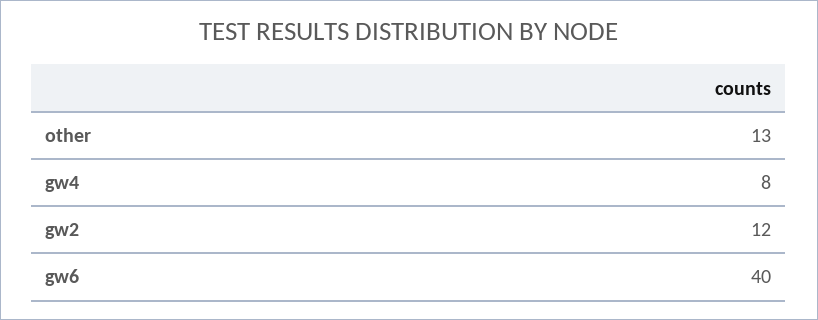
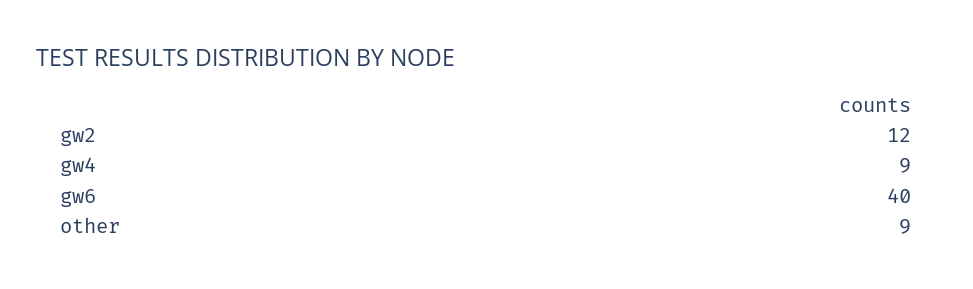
  {
-   "other": 13,
+   "other": 9,
-   "gw4": 8,
+   "gw4": 9,
    "gw2": 12,
    "gw6": 40
  }

